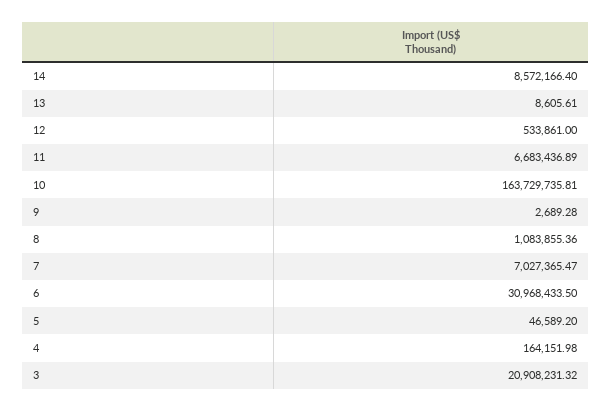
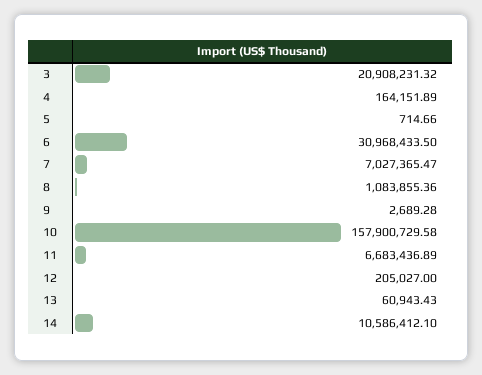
  {
-   "14": 8572166.4,
+   "14": 10586412.1,
-   "13": 8605.61,
+   "13": 60943.43,
-   "12": 533861,
+   "12": 205027,
    "11": 6683436.89,
-   "10": 163729735.81,
+   "10": 157900729.58,
    "9": 2689.28,
    "8": 1083855.36,
    "7": 7027365.47,
    "6": 30968433.5,
-   "5": 46589.2,
+   "5": 714.66,
-   "4": 164151.98,
+   "4": 164151.89,
    "3": 20908231.32
  }

